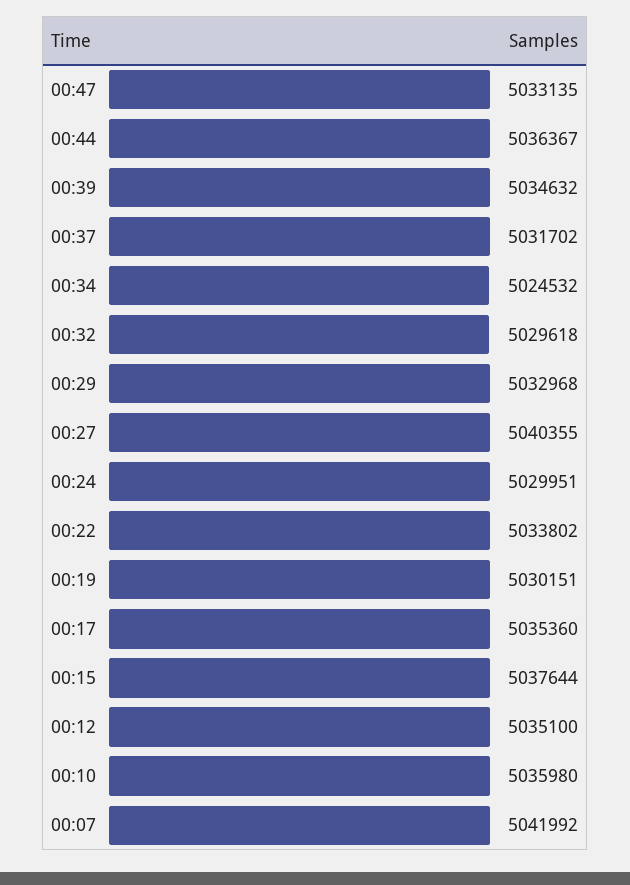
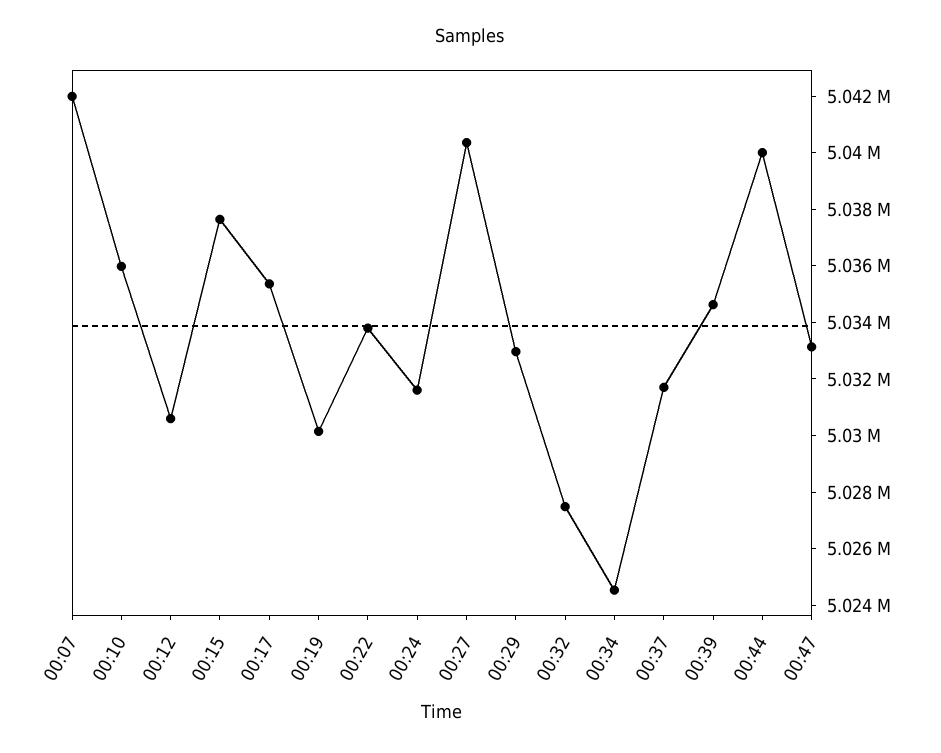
  {
    "00:47": 5033135,
-   "00:44": 5036367,
+   "00:44": 5040000,
    "00:39": 5034632,
    "00:37": 5031702,
    "00:34": 5024532,
-   "00:32": 5029618,
+   "00:32": 5027500,
    "00:29": 5032968,
    "00:27": 5040355,
-   "00:24": 5029951,
+   "00:24": 5031500,
    "00:22": 5033802,
    "00:19": 5030151,
    "00:17": 5035360,
    "00:15": 5037644,
-   "00:12": 5035100,
+   "00:12": 5030500,
    "00:10": 5035980,
    "00:07": 5041992
  }

